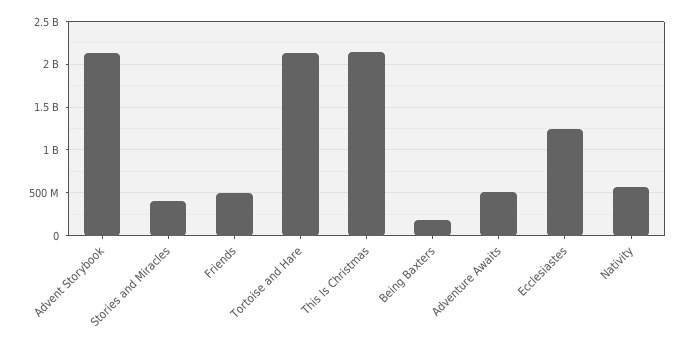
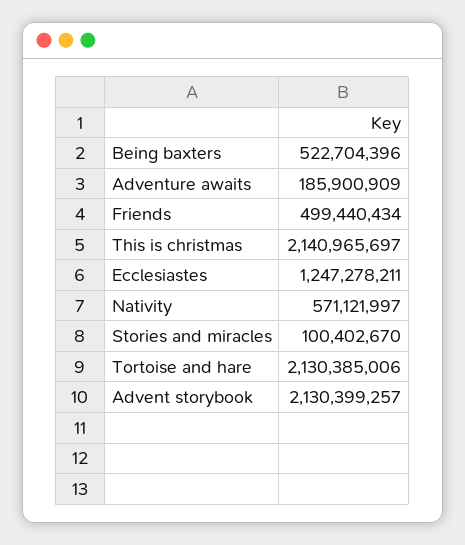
  {
    "Advent Storybook": 2130399257,
-   "Stories and Miracles": 400000000,
+   "Stories and Miracles": 100402670,
    "Friends": 499440434,
    "Tortoise and Hare": 2130385006,
    "This Is Christmas": 2140965697,
-   "Being Baxters": 200000000,
+   "Being Baxters": 522704396,
-   "Adventure Awaits": 500000000,
+   "Adventure Awaits": 185900909,
    "Ecclesiastes": 1247278211,
    "Nativity": 571121997
  }

